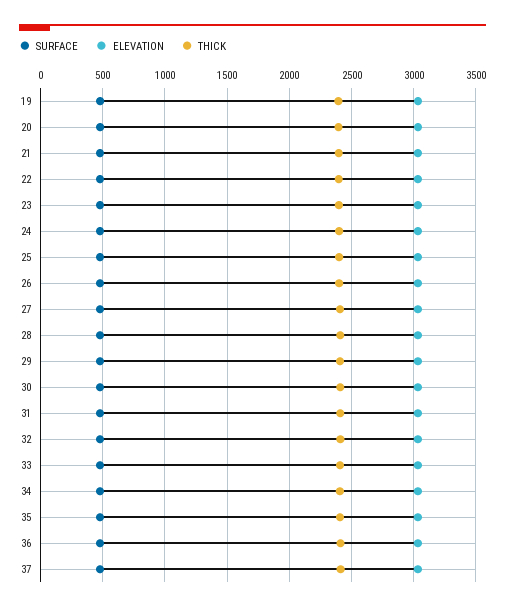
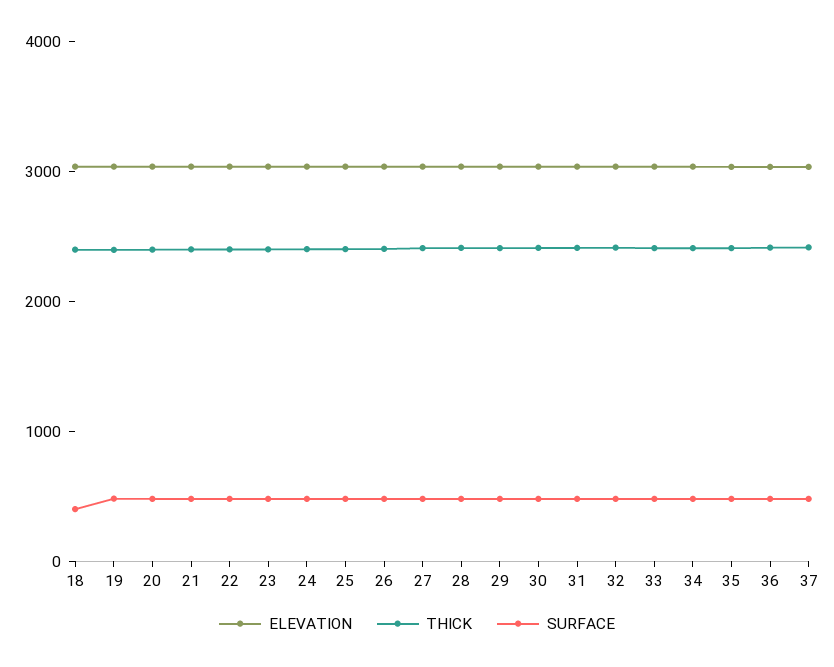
  {
    "SURFACE": {
      "19": 500,
      "20": 500,
      "21": 500,
      "22": 500,
      "23": 500,
      "24": 500,
      "25": 500,
      "26": 500,
      "27": 500,
      "28": 500,
      "29": 500,
      "30": 500,
      "31": 500,
      "32": 500,
      "33": 500,
      "34": 500,
      "35": 500,
      "36": 500,
-     "37": 500
+     "37": 500,
+     "18": 400
    },
    "ELEVATION": {
      "19": 3050,
      "20": 3050,
      "21": 3050,
      "22": 3050,
      "23": 3050,
      "24": 3050,
      "25": 3050,
      "26": 3050,
      "27": 3050,
      "28": 3050,
      "29": 3050,
      "30": 3050,
      "31": 3050,
      "32": 3050,
      "33": 3050,
      "34": 3050,
      "35": 3050,
      "36": 3050,
-     "37": 3050
+     "37": 3050,
+     "18": 3000
    },
    "THICK": {
      "19": 2400,
      "20": 2400,
      "21": 2400,
      "22": 2400,
      "23": 2400,
      "24": 2400,
      "25": 2400,
      "26": 2400,
      "27": 2400,
      "28": 2400,
      "29": 2400,
      "30": 2400,
      "31": 2400,
      "32": 2400,
      "33": 2400,
      "34": 2400,
      "35": 2400,
      "36": 2400,
-     "37": 2400
+     "37": 2400,
+     "18": 2400
    }
  }

